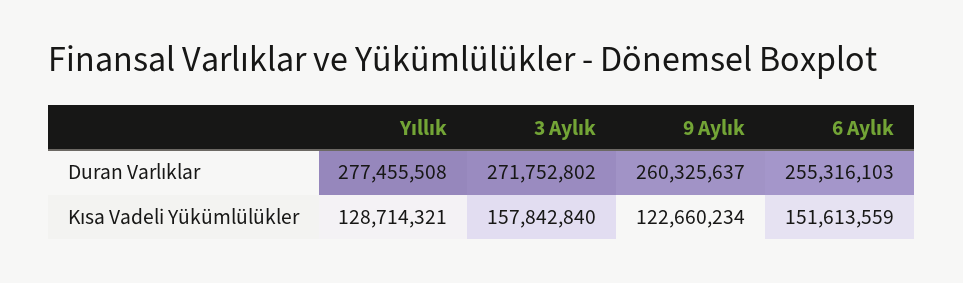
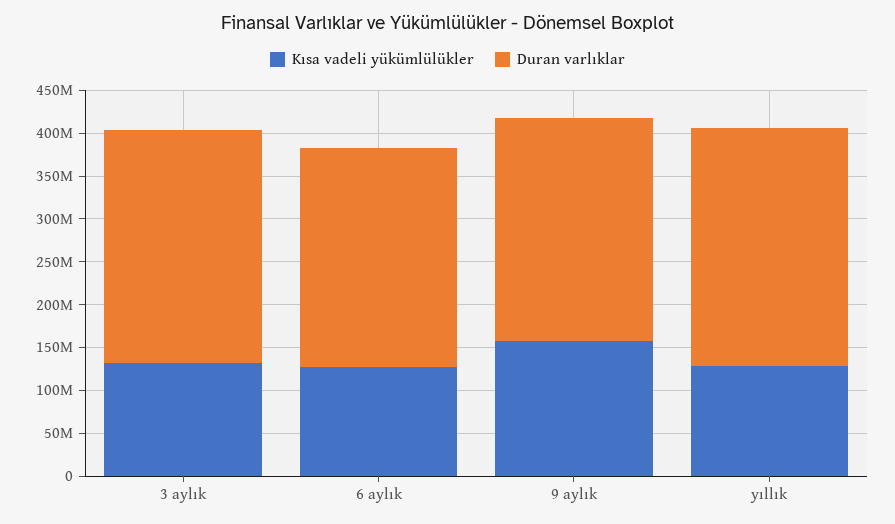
  {
    "Duran Varlıklar": {
      "Yıllık": 277455508,
      "3 Aylık": 271752802,
      "9 Aylık": 260325637,
      "6 Aylık": 255316103
    },
    "Kısa Vadeli Yükümlülükler": {
      "Yıllık": 128714321,
-     "3 Aylık": 157842840,
+     "3 Aylık": 130000000,
-     "9 Aylık": 122660234,
+     "9 Aylık": 160000000,
-     "6 Aylık": 151613559
+     "6 Aylık": 130000000
    }
  }

